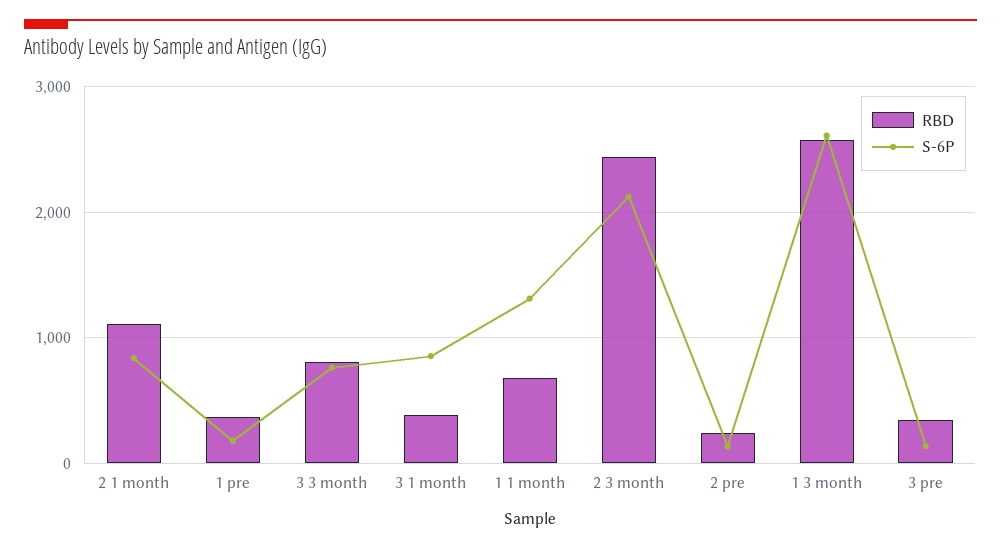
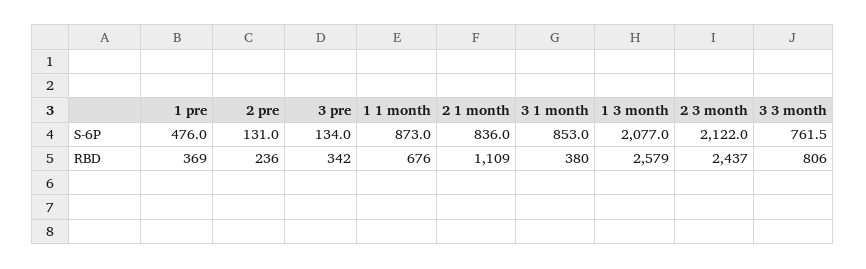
  {
    "RBD": {
      "2 1 month": 1109,
      "1 pre": 369,
      "3 3 month": 806,
      "3 1 month": 380,
      "1 1 month": 676,
      "2 3 month": 2437,
      "2 pre": 236,
      "1 3 month": 2579,
      "3 pre": 342
    },
    "S-6P": {
      "2 1 month": 836,
-     "1 pre": 200,
+     "1 pre": 476,
      "3 3 month": 761.5,
      "3 1 month": 853,
-     "1 1 month": 1300,
+     "1 1 month": 873,
      "2 3 month": 2122,
      "2 pre": 131,
-     "1 3 month": 2600,
+     "1 3 month": 2077,
      "3 pre": 134
    }
  }

